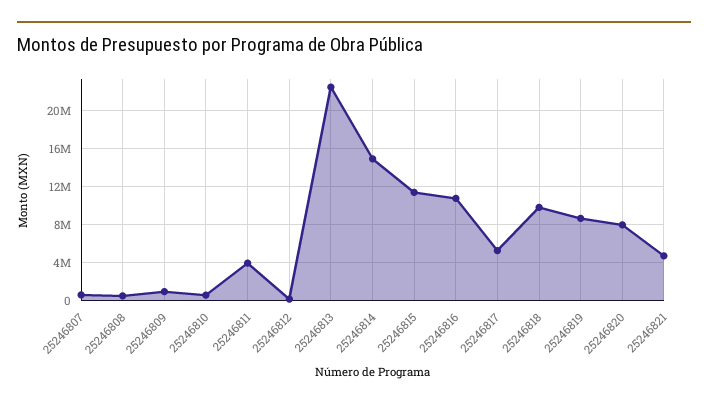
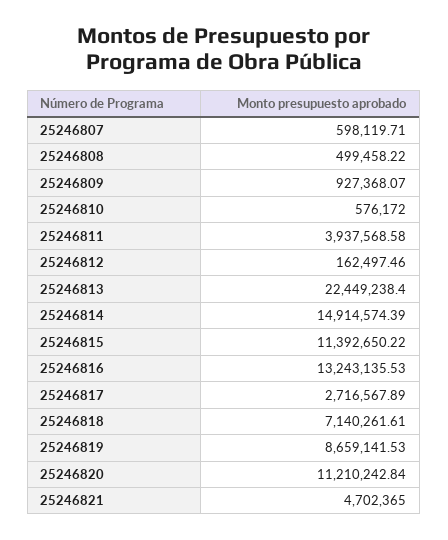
  {
    "25246807": 598119.71,
    "25246808": 499458.22,
    "25246809": 927368.07,
    "25246810": 576172,
    "25246811": 3937568.58,
    "25246812": 162497.46,
    "25246813": 22449238.4,
    "25246814": 14914574.39,
    "25246815": 11392650.22,
-   "25246816": 11000000,
+   "25246816": 13243135.53,
-   "25246817": 5000000,
+   "25246817": 2716567.89,
-   "25246818": 10000000,
+   "25246818": 7140261.61,
    "25246819": 8659141.53,
-   "25246820": 8000000,
+   "25246820": 11210242.84,
    "25246821": 4702365
  }

